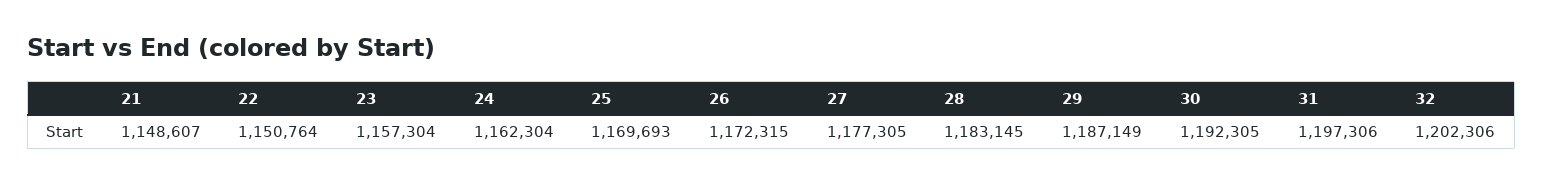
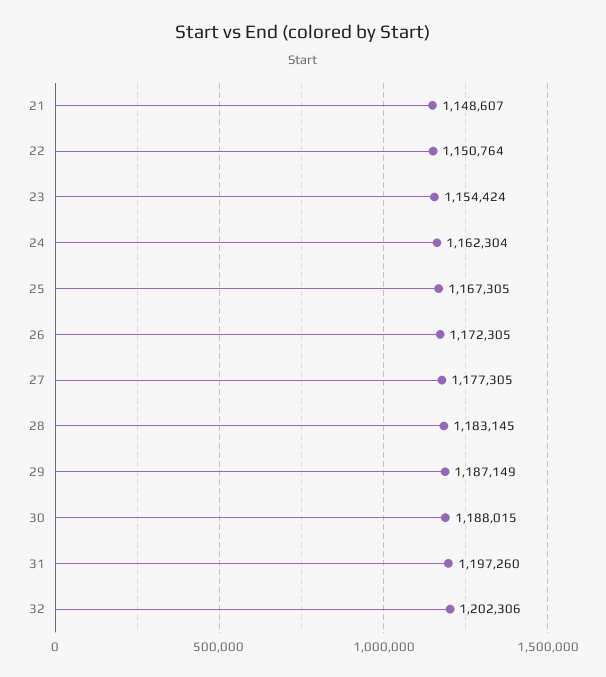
  {
    "21": 1148607,
    "22": 1150764,
-   "23": 1157304,
+   "23": 1154424,
    "24": 1162304,
-   "25": 1169693,
+   "25": 1167305,
-   "26": 1172315,
+   "26": 1172305,
    "27": 1177305,
    "28": 1183145,
    "29": 1187149,
-   "30": 1192305,
+   "30": 1188015,
-   "31": 1197306,
+   "31": 1197260,
    "32": 1202306
  }

